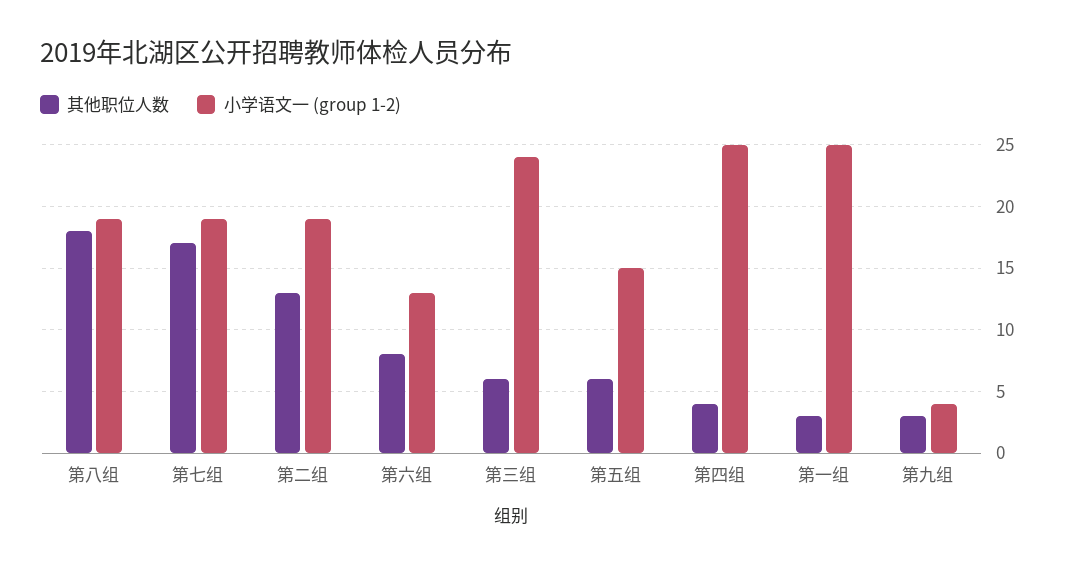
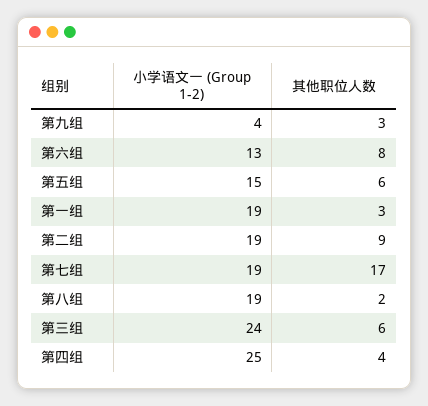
  {
    "其他职位人数": {
-     "第八组": 18,
+     "第八组": 2,
      "第七组": 17,
-     "第二组": 13,
+     "第二组": 9,
      "第六组": 8,
      "第三组": 6,
      "第五组": 6,
      "第四组": 4,
      "第一组": 3,
      "第九组": 3
    },
    "小学语文一 (group 1-2)": {
      "第八组": 19,
      "第七组": 19,
      "第二组": 19,
      "第六组": 13,
      "第三组": 24,
      "第五组": 15,
      "第四组": 25,
-     "第一组": 25,
+     "第一组": 19,
      "第九组": 4
    }
  }

